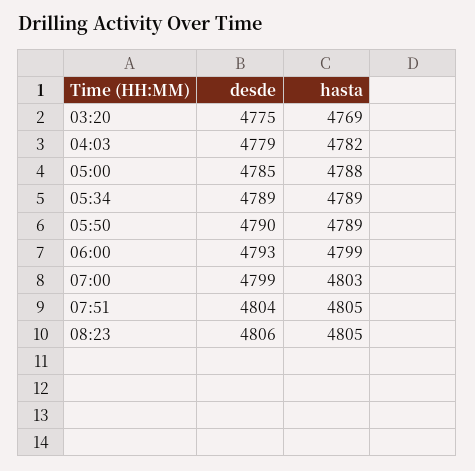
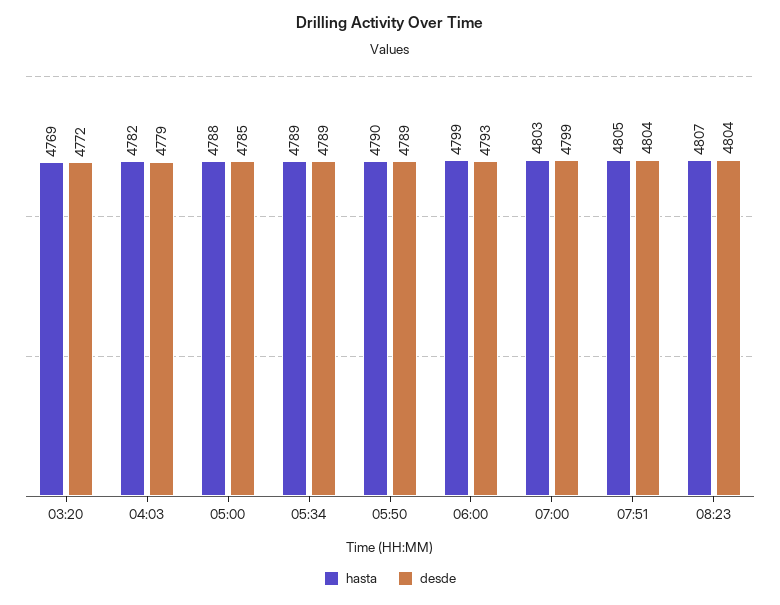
  {
    "desde": {
-     "03:20": 4775,
+     "03:20": 4772,
      "04:03": 4779,
      "05:00": 4785,
      "05:34": 4789,
-     "05:50": 4790,
+     "05:50": 4789,
      "06:00": 4793,
      "07:00": 4799,
      "07:51": 4804,
-     "08:23": 4806
+     "08:23": 4804
    },
    "hasta": {
      "03:20": 4769,
      "04:03": 4782,
      "05:00": 4788,
      "05:34": 4789,
-     "05:50": 4789,
+     "05:50": 4790,
      "06:00": 4799,
      "07:00": 4803,
      "07:51": 4805,
-     "08:23": 4805
+     "08:23": 4807
    }
  }

